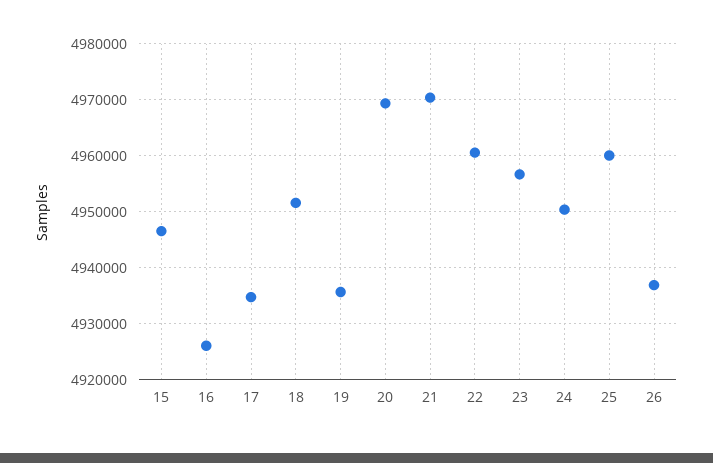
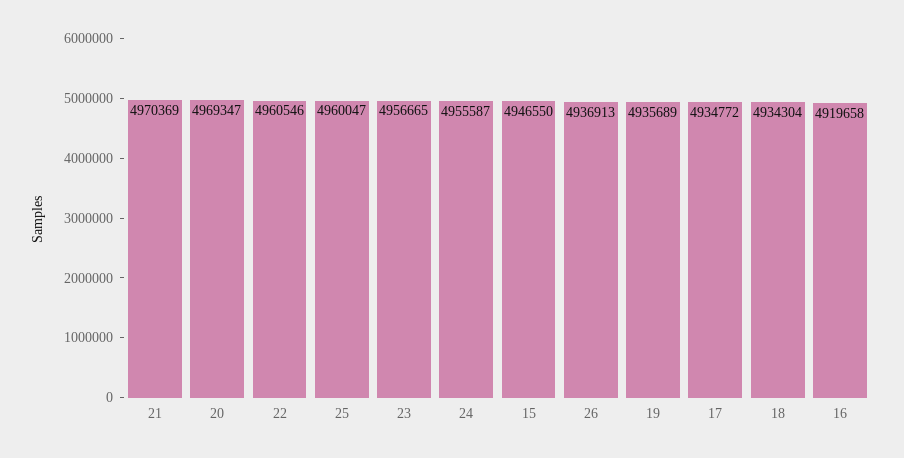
  {
    "15": 4946550,
-   "16": 4926000,
+   "16": 4919658,
    "17": 4934772,
-   "18": 4952000,
+   "18": 4934304,
    "19": 4935689,
    "20": 4969347,
    "21": 4970369,
    "22": 4960546,
    "23": 4956665,
-   "24": 4950000,
+   "24": 4955587,
    "25": 4960047,
    "26": 4936913
  }

